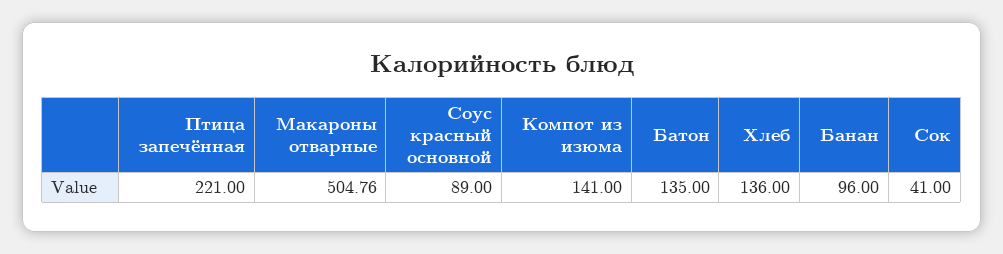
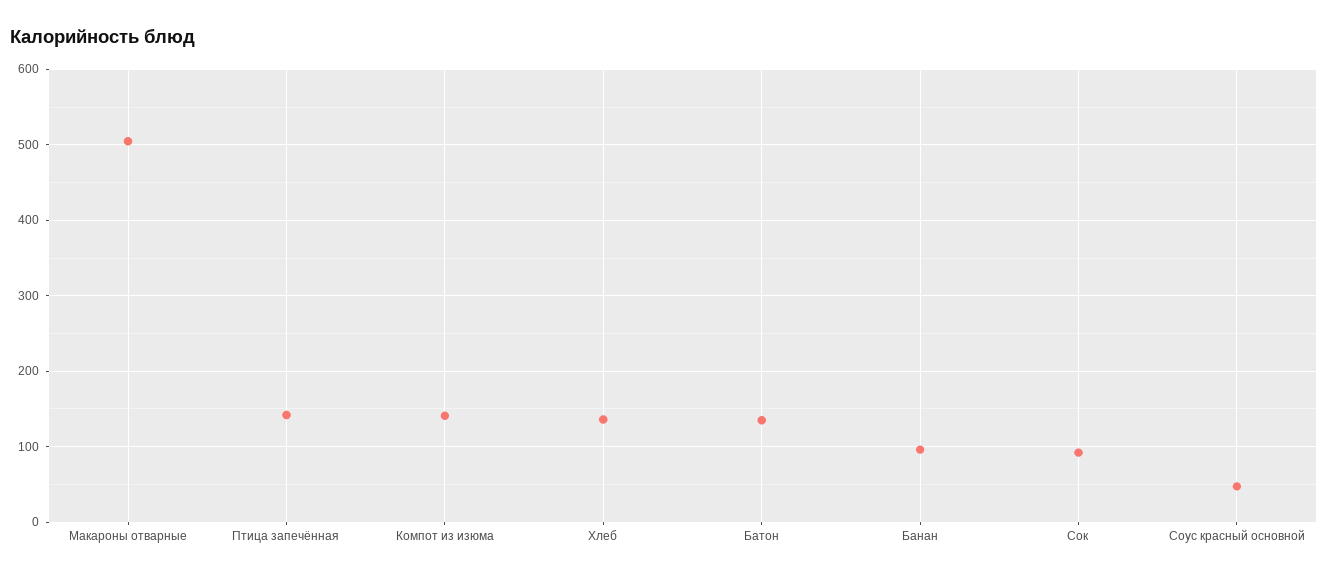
  {
-   "Птица запечённая": 221,
+   "Птица запечённая": 140,
    "Макароны отварные": 504.76,
-   "Соус красный основной": 89,
+   "Соус красный основной": 50,
    "Компот из изюма": 141,
    "Батон": 135,
    "Хлеб": 136,
    "Банан": 96,
-   "Сок": 41
+   "Сок": 90
  }

